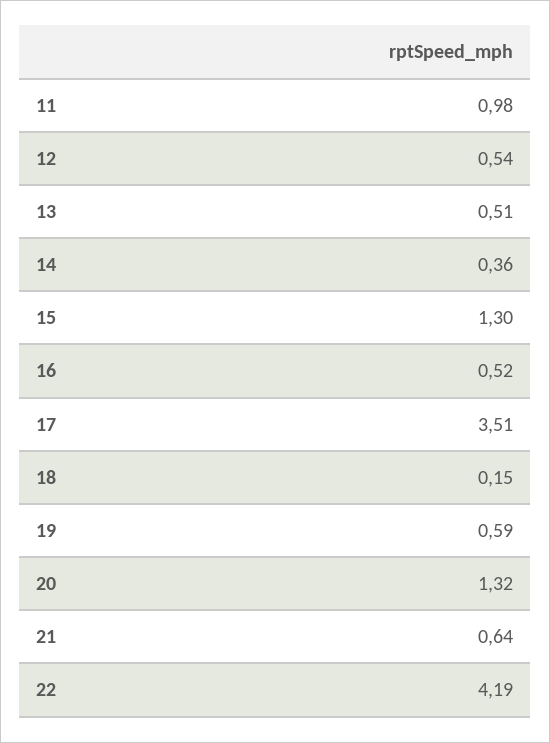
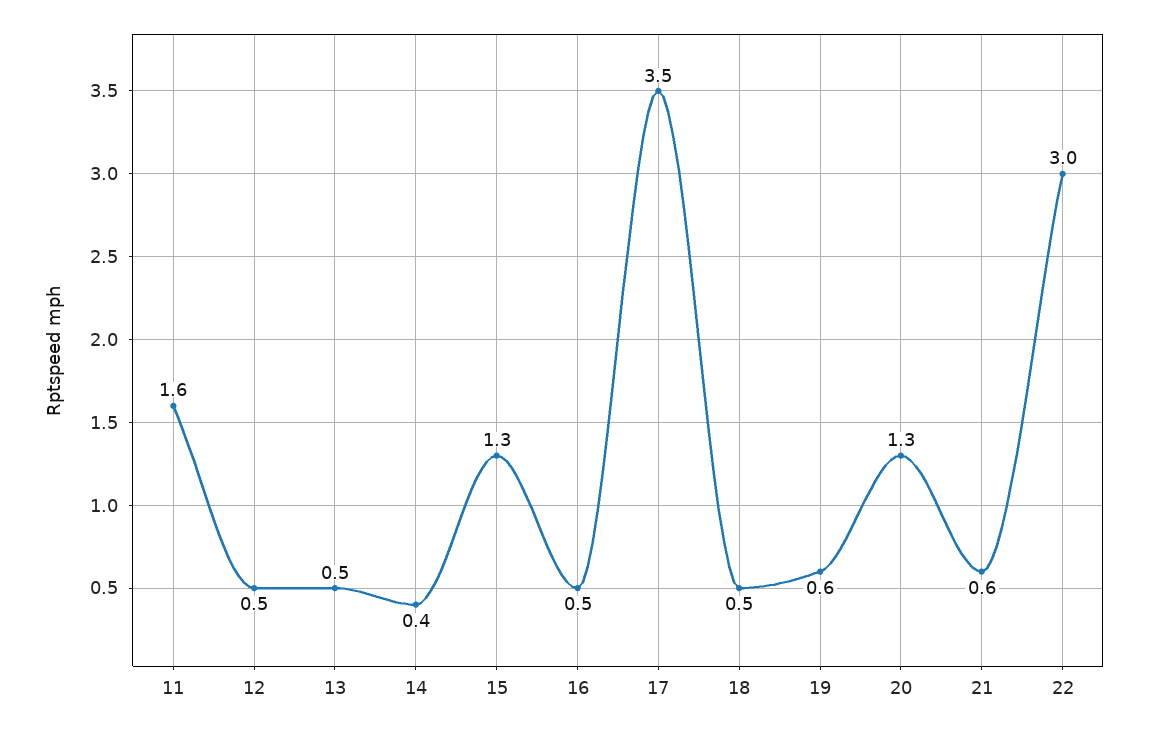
  {
-   "11": 0.98,
+   "11": 1.6,
    "12": 0.54,
    "13": 0.51,
    "14": 0.36,
    "15": 1.3,
    "16": 0.52,
    "17": 3.51,
-   "18": 0.15,
+   "18": 0.5,
    "19": 0.59,
    "20": 1.32,
    "21": 0.64,
-   "22": 4.19
+   "22": 3
  }

